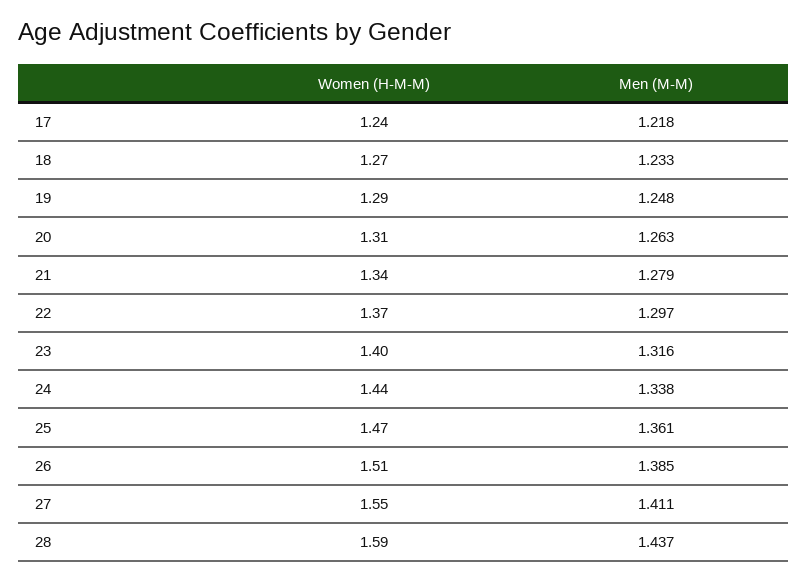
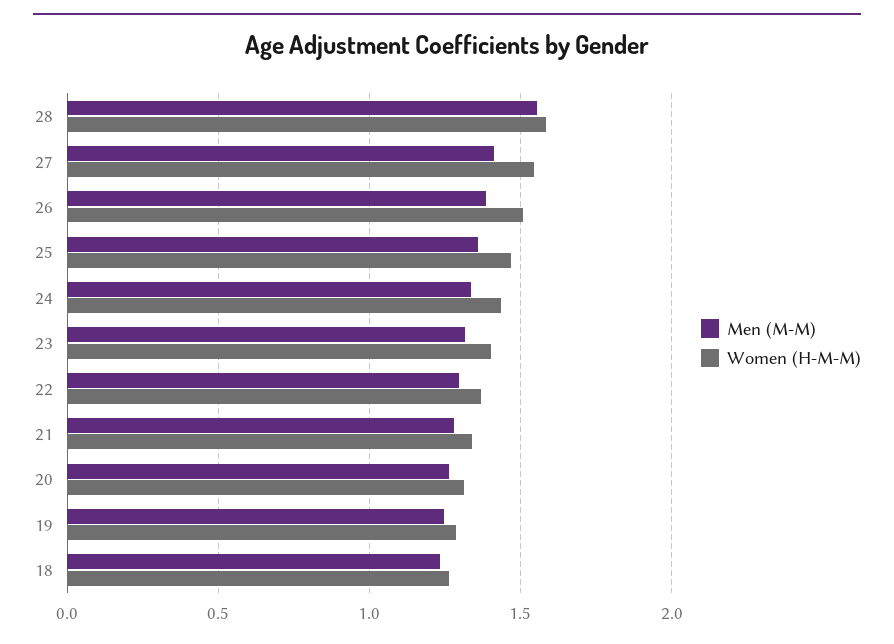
  {
    "Women (H-M-M)": {
-     "17": 1.24,
      "18": 1.27,
      "19": 1.29,
      "20": 1.31,
      "21": 1.34,
      "22": 1.37,
      "23": 1.4,
      "24": 1.44,
      "25": 1.47,
      "26": 1.51,
      "27": 1.55,
      "28": 1.59
    },
    "Men (M-M)": {
-     "17": 1.218,
      "18": 1.233,
      "19": 1.248,
      "20": 1.263,
      "21": 1.279,
      "22": 1.297,
      "23": 1.316,
      "24": 1.338,
      "25": 1.361,
      "26": 1.385,
      "27": 1.411,
-     "28": 1.437
+     "28": 1.55
    }
  }

